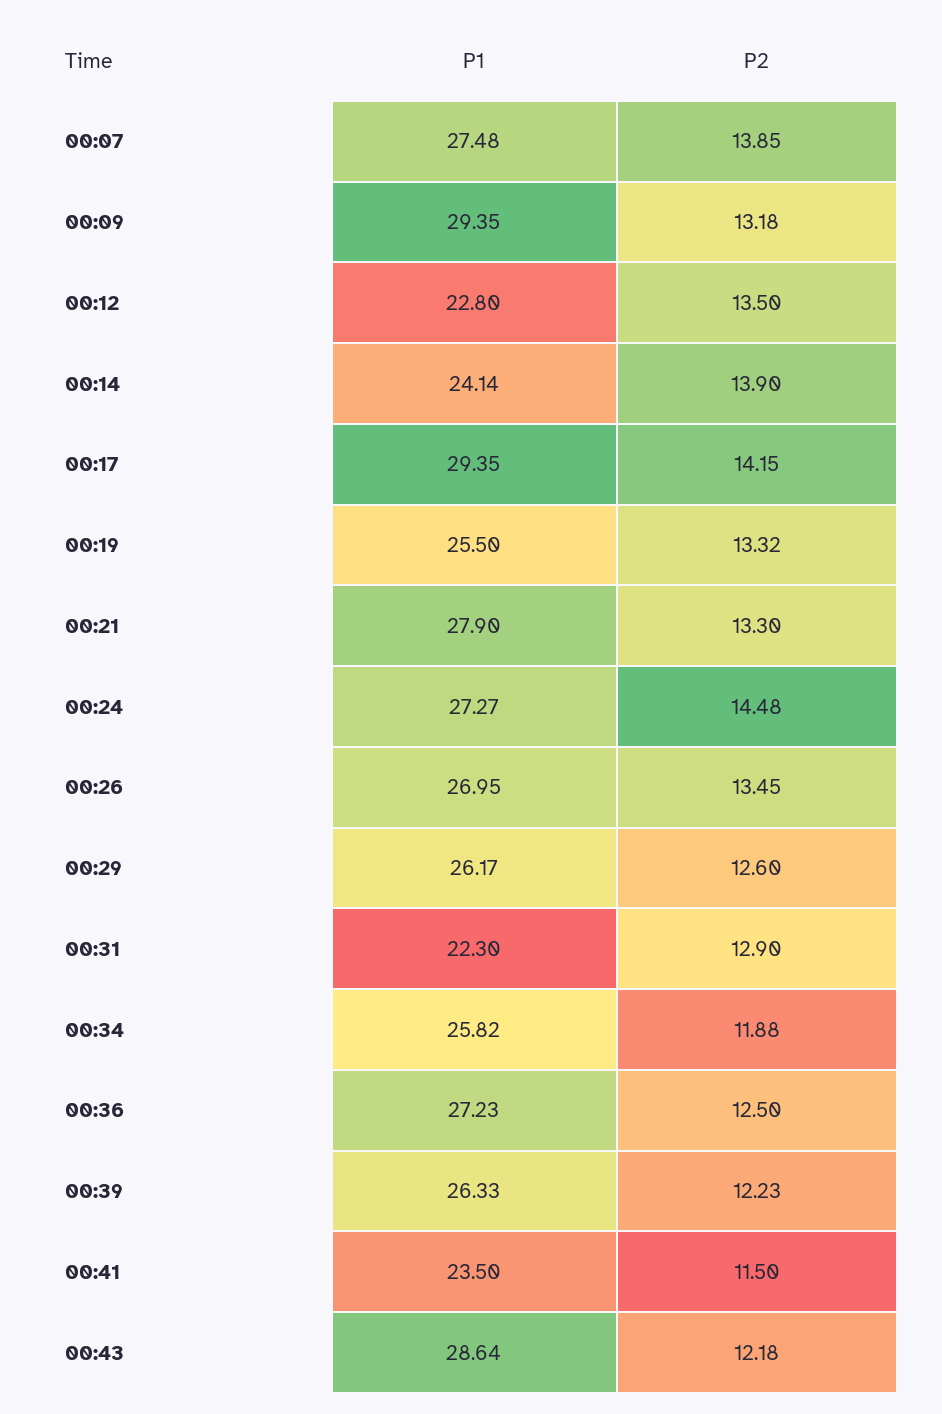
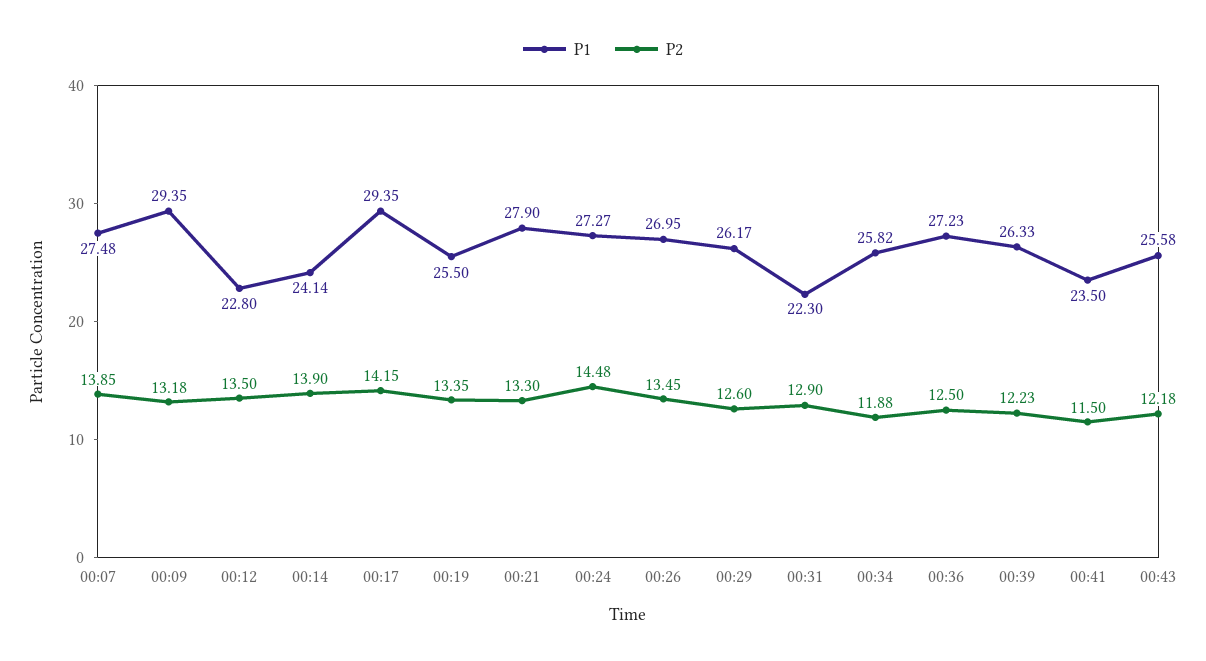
  {
    "P1": {
      "00:07": 27.48,
      "00:09": 29.35,
      "00:12": 22.8,
      "00:14": 24.14,
      "00:17": 29.35,
      "00:19": 25.5,
      "00:21": 27.9,
      "00:24": 27.27,
      "00:26": 26.95,
      "00:29": 26.17,
      "00:31": 22.3,
      "00:34": 25.82,
      "00:36": 27.23,
      "00:39": 26.33,
      "00:41": 23.5,
-     "00:43": 28.64
+     "00:43": 25.58
    },
    "P2": {
      "00:07": 13.85,
      "00:09": 13.18,
      "00:12": 13.5,
      "00:14": 13.9,
      "00:17": 14.15,
-     "00:19": 13.32,
+     "00:19": 13.35,
      "00:21": 13.3,
      "00:24": 14.48,
      "00:26": 13.45,
      "00:29": 12.6,
      "00:31": 12.9,
      "00:34": 11.88,
      "00:36": 12.5,
      "00:39": 12.23,
      "00:41": 11.5,
      "00:43": 12.18
    }
  }

